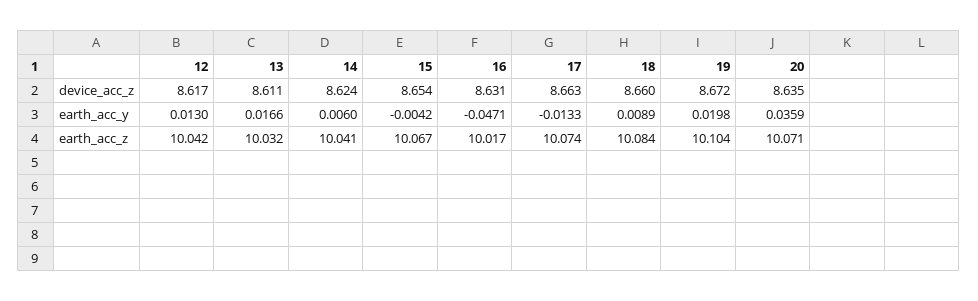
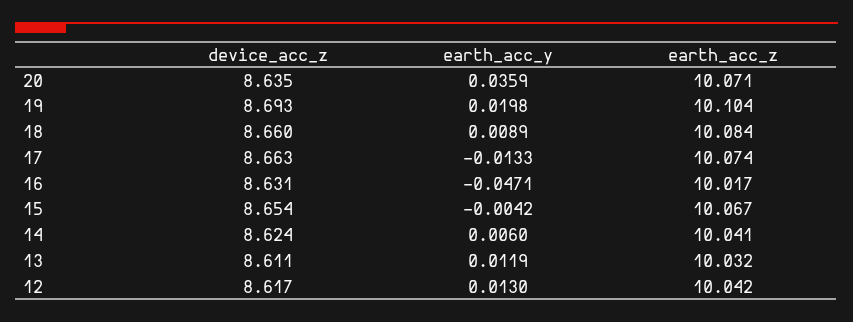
  {
    "12": {
      "device_acc_z": 8.617,
      "earth_acc_y": 0.013,
      "earth_acc_z": 10.042
    },
    "13": {
      "device_acc_z": 8.611,
-     "earth_acc_y": 0.0166,
+     "earth_acc_y": 0.0119,
      "earth_acc_z": 10.032
    },
    "14": {
      "device_acc_z": 8.624,
      "earth_acc_y": 0.006,
      "earth_acc_z": 10.041
    },
    "15": {
      "device_acc_z": 8.654,
      "earth_acc_y": -0.0042,
      "earth_acc_z": 10.067
    },
    "16": {
      "device_acc_z": 8.631,
      "earth_acc_y": -0.0471,
      "earth_acc_z": 10.017
    },
    "17": {
      "device_acc_z": 8.663,
      "earth_acc_y": -0.0133,
      "earth_acc_z": 10.074
    },
    "18": {
      "device_acc_z": 8.66,
      "earth_acc_y": 0.0089,
      "earth_acc_z": 10.084
    },
    "19": {
-     "device_acc_z": 8.672,
+     "device_acc_z": 8.693,
      "earth_acc_y": 0.0198,
      "earth_acc_z": 10.104
    },
    "20": {
      "device_acc_z": 8.635,
      "earth_acc_y": 0.0359,
      "earth_acc_z": 10.071
    }
  }

